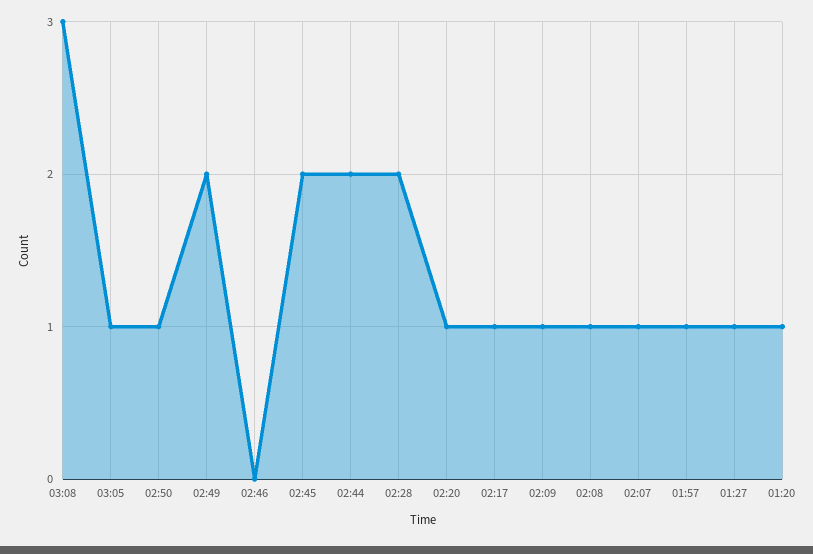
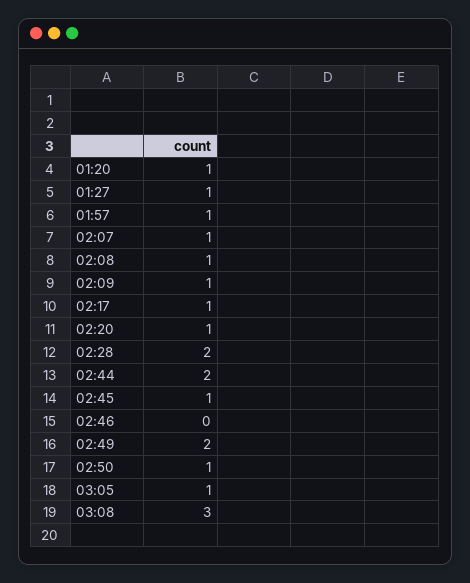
  {
    "03:08": 3,
    "03:05": 1,
    "02:50": 1,
    "02:49": 2,
    "02:46": 0,
-   "02:45": 2,
+   "02:45": 1,
    "02:44": 2,
    "02:28": 2,
    "02:20": 1,
    "02:17": 1,
    "02:09": 1,
    "02:08": 1,
    "02:07": 1,
    "01:57": 1,
    "01:27": 1,
    "01:20": 1
  }

